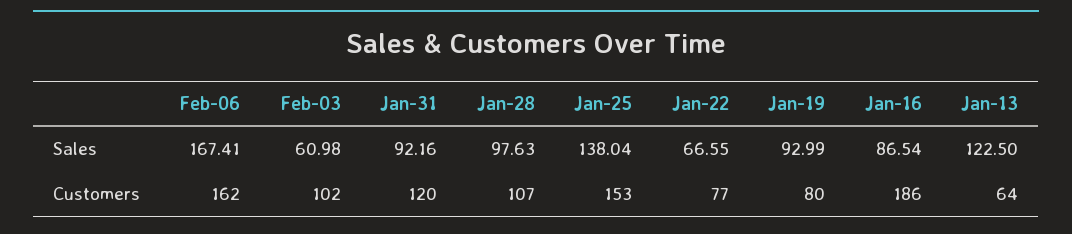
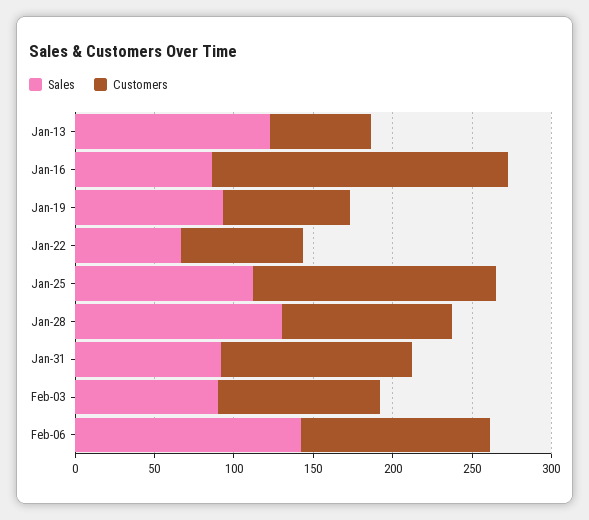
  {
    "Sales": {
-     "Feb-06": 167.41,
+     "Feb-06": 140,
-     "Feb-03": 60.98,
+     "Feb-03": 90,
      "Jan-31": 92.16,
-     "Jan-28": 97.63,
+     "Jan-28": 130,
-     "Jan-25": 138.04,
+     "Jan-25": 110,
      "Jan-22": 66.55,
      "Jan-19": 92.99,
      "Jan-16": 86.54,
      "Jan-13": 122.5
    },
    "Customers": {
-     "Feb-06": 162,
+     "Feb-06": 120,
      "Feb-03": 102,
      "Jan-31": 120,
      "Jan-28": 107,
      "Jan-25": 153,
      "Jan-22": 77,
      "Jan-19": 80,
      "Jan-16": 186,
      "Jan-13": 64
    }
  }

